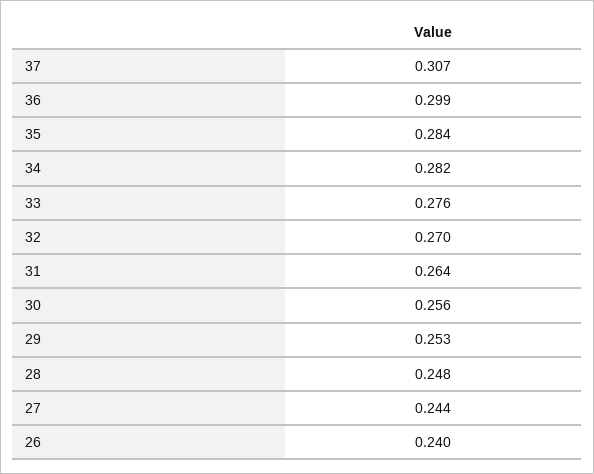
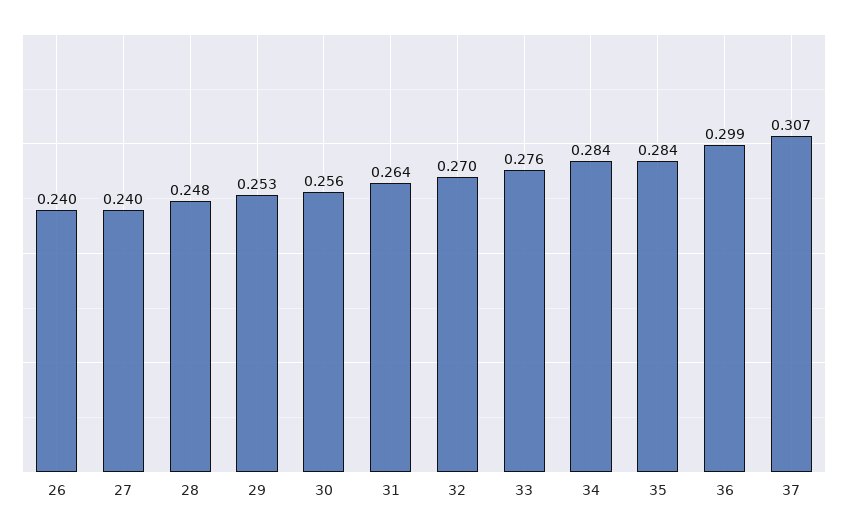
  {
    "37": 0.307,
    "36": 0.299,
    "35": 0.284,
-   "34": 0.282,
+   "34": 0.284,
    "33": 0.276,
    "32": 0.27,
    "31": 0.264,
    "30": 0.256,
    "29": 0.253,
    "28": 0.248,
-   "27": 0.244,
+   "27": 0.24,
    "26": 0.24
  }

